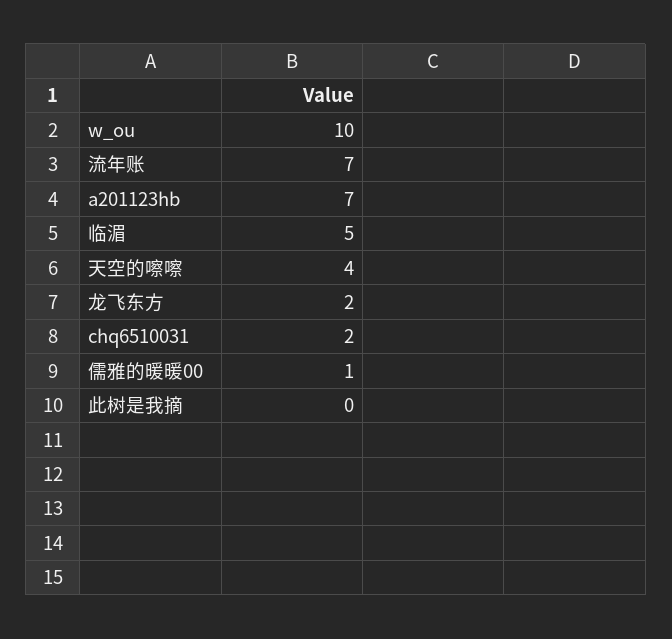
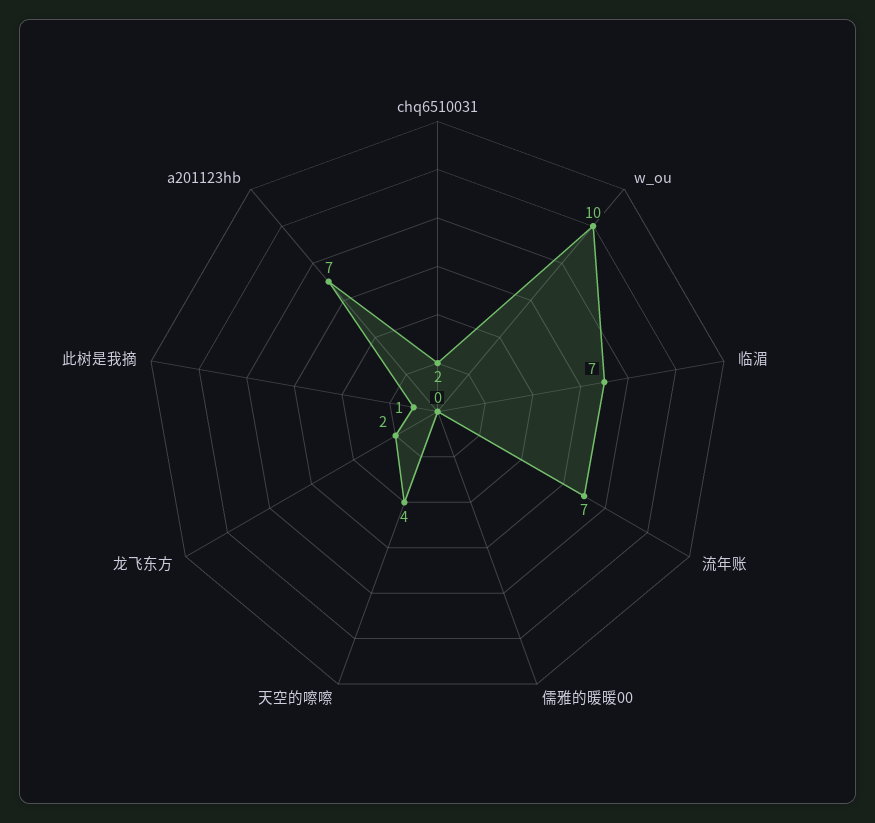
  {
    "w_ou": 10,
    "流年账": 7,
    "a201123hb": 7,
-   "临湄": 5,
+   "临湄": 7,
    "天空的嚓嚓": 4,
    "龙飞东方": 2,
    "chq6510031": 2,
-   "儒雅的暖暖00": 1,
+   "儒雅的暖暖00": 0,
-   "此树是我摘": 0
+   "此树是我摘": 1
  }

